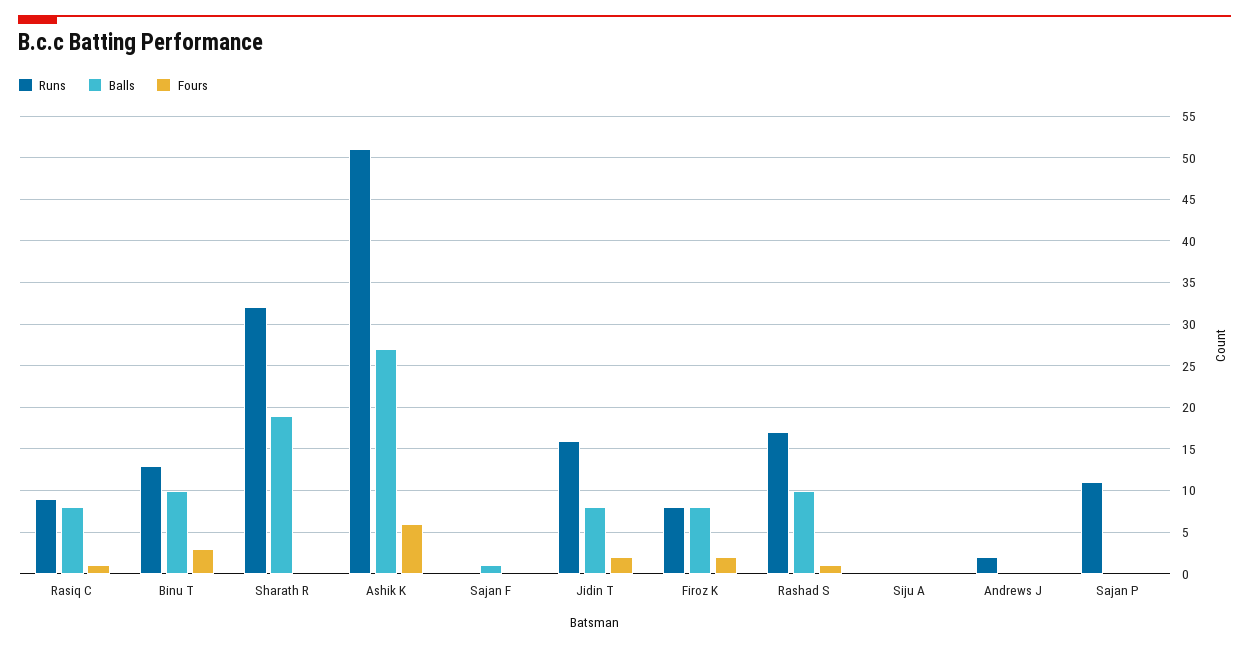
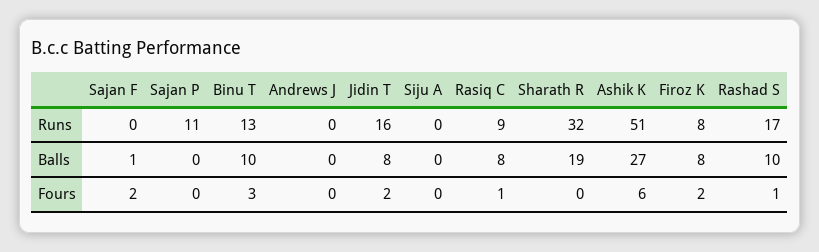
  {
    "Runs": {
      "Rasiq C": 9,
      "Binu T": 13,
      "Sharath R": 32,
      "Ashik K": 51,
      "Sajan F": 0,
      "Jidin T": 16,
      "Firoz K": 8,
      "Rashad S": 17,
      "Siju A": 0,
-     "Andrews J": 2,
+     "Andrews J": 0,
      "Sajan P": 11
    },
    "Balls": {
      "Rasiq C": 8,
      "Binu T": 10,
      "Sharath R": 19,
      "Ashik K": 27,
      "Sajan F": 1,
      "Jidin T": 8,
      "Firoz K": 8,
      "Rashad S": 10,
      "Siju A": 0,
      "Andrews J": 0,
      "Sajan P": 0
    },
    "Fours": {
      "Rasiq C": 1,
      "Binu T": 3,
      "Sharath R": 0,
      "Ashik K": 6,
-     "Sajan F": 0,
+     "Sajan F": 2,
      "Jidin T": 2,
      "Firoz K": 2,
      "Rashad S": 1,
      "Siju A": 0,
      "Andrews J": 0,
      "Sajan P": 0
    }
  }

